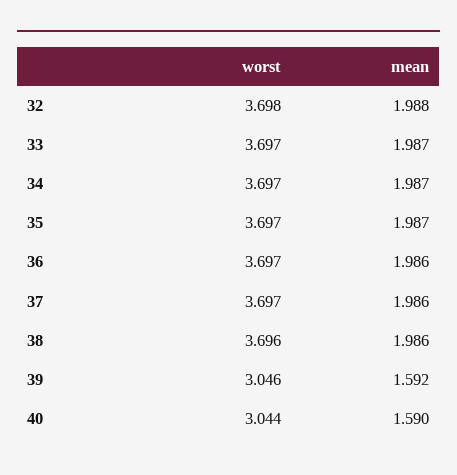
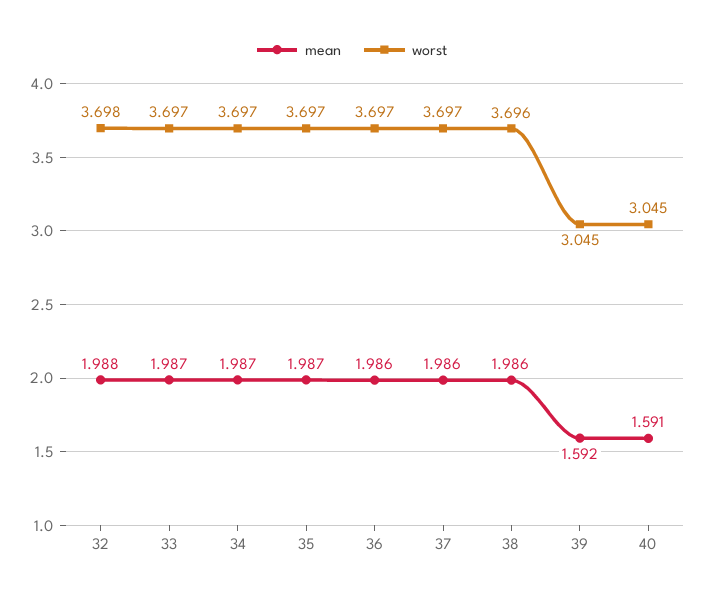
  {
    "worst": {
      "32": 3.698,
      "33": 3.697,
      "34": 3.697,
      "35": 3.697,
      "36": 3.697,
      "37": 3.697,
      "38": 3.696,
-     "39": 3.046,
+     "39": 3.045,
-     "40": 3.044
+     "40": 3.045
    },
    "mean": {
      "32": 1.988,
      "33": 1.987,
      "34": 1.987,
      "35": 1.987,
      "36": 1.986,
      "37": 1.986,
      "38": 1.986,
      "39": 1.592,
-     "40": 1.59
+     "40": 1.591
    }
  }

